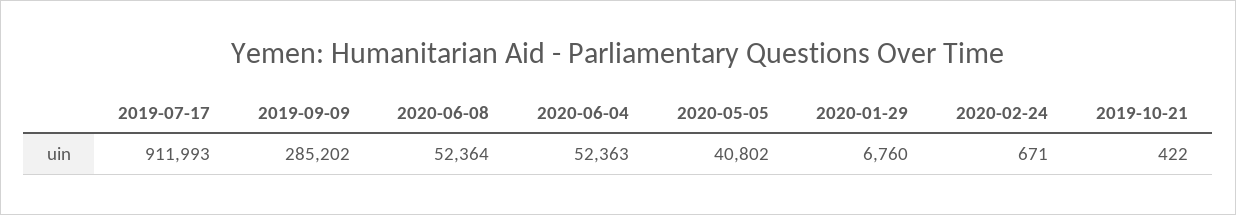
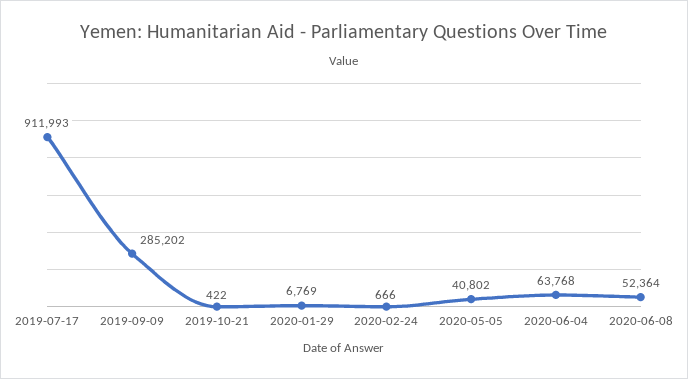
  {
    "2019-07-17": 911993,
    "2019-09-09": 285202,
    "2020-06-08": 52364,
-   "2020-06-04": 52363,
+   "2020-06-04": 63768,
    "2020-05-05": 40802,
-   "2020-01-29": 6760,
+   "2020-01-29": 6769,
-   "2020-02-24": 671,
+   "2020-02-24": 666,
    "2019-10-21": 422
  }

